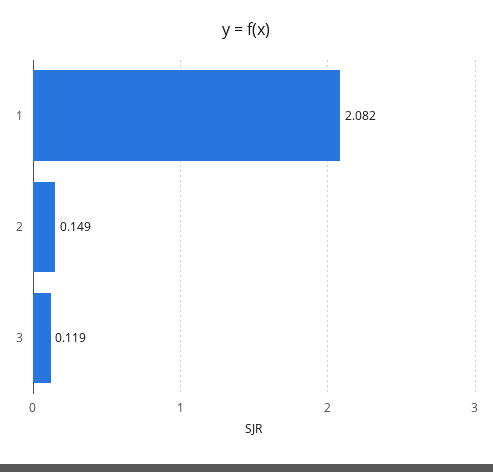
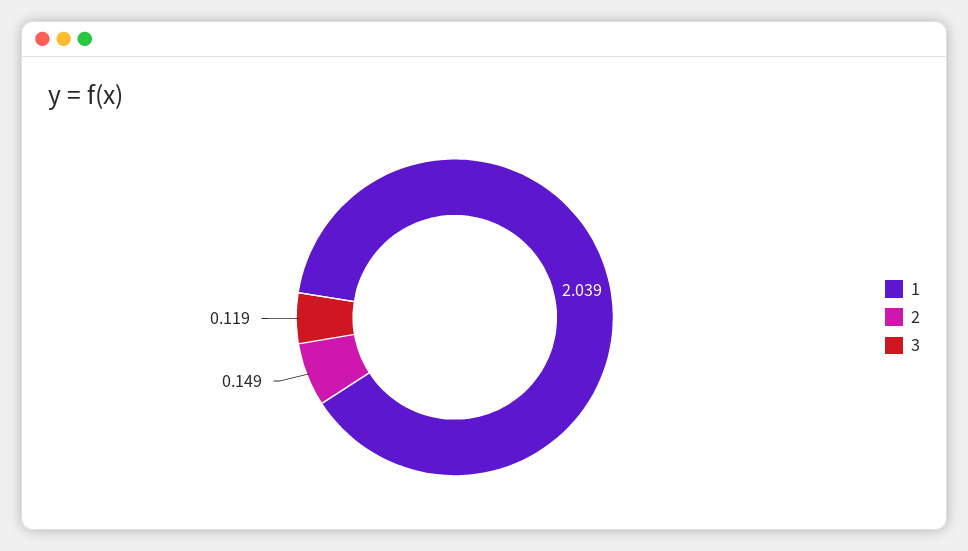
  {
-   "1": 2.082,
+   "1": 2.039,
    "2": 0.149,
    "3": 0.119
  }

